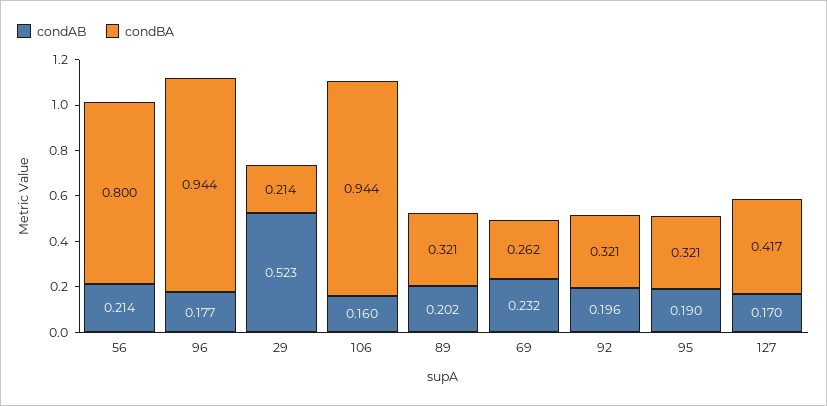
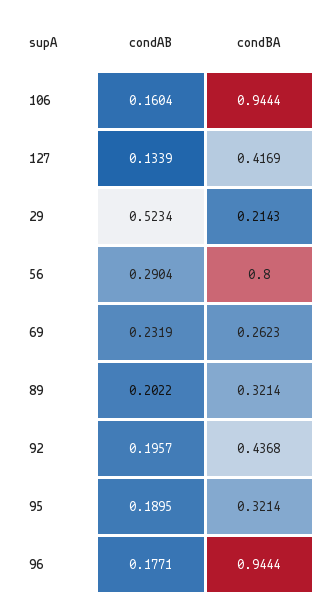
  {
    "condAB": {
-     "56": 0.214,
+     "56": 0.2904,
      "96": 0.1771,
      "29": 0.5234,
      "106": 0.1604,
      "89": 0.2022,
      "69": 0.2319,
      "92": 0.1957,
      "95": 0.1895,
-     "127": 0.17
+     "127": 0.1339
    },
    "condBA": {
      "56": 0.8,
      "96": 0.9444,
      "29": 0.2143,
      "106": 0.9444,
      "89": 0.3214,
      "69": 0.2623,
-     "92": 0.321,
+     "92": 0.4368,
      "95": 0.3214,
      "127": 0.4169
    }
  }

